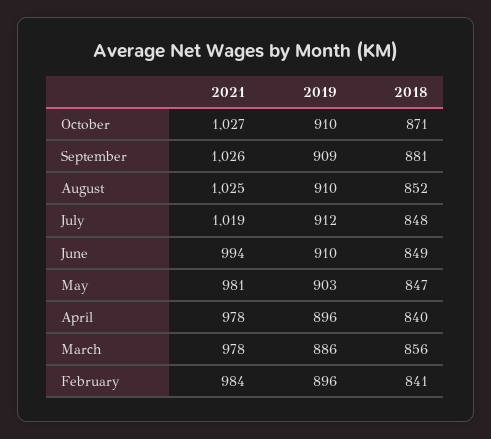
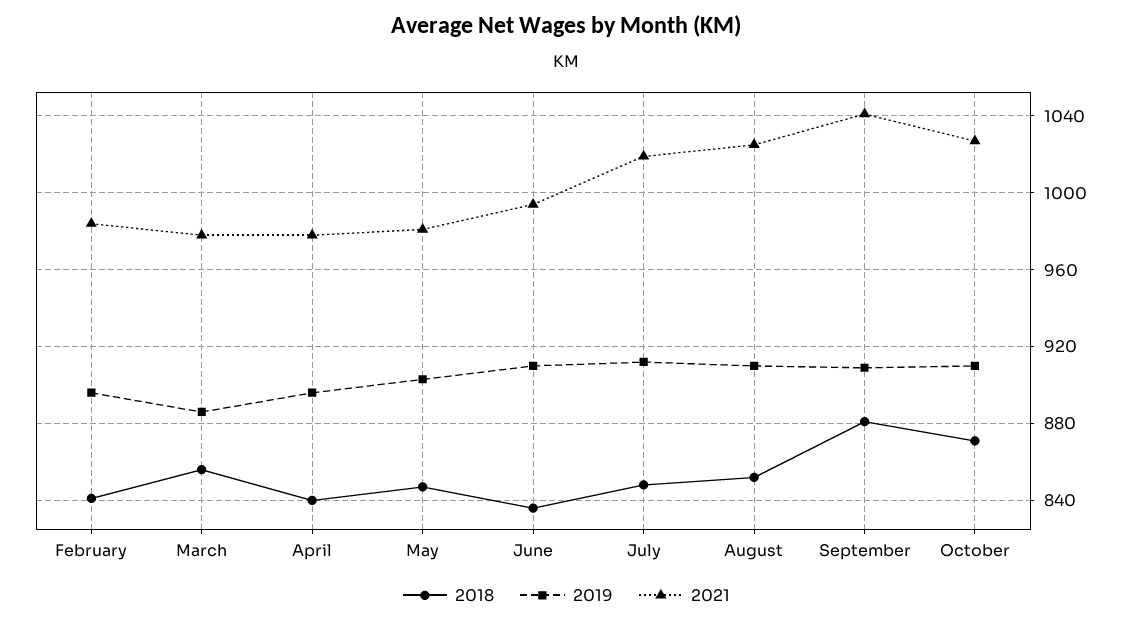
  {
    "2021": {
      "October": 1027,
-     "September": 1026,
+     "September": 1040,
      "August": 1025,
      "July": 1019,
      "June": 994,
      "May": 981,
      "April": 978,
      "March": 978,
      "February": 984
    },
    "2019": {
      "October": 910,
      "September": 909,
      "August": 910,
      "July": 912,
      "June": 910,
      "May": 903,
      "April": 896,
      "March": 886,
      "February": 896
    },
    "2018": {
      "October": 871,
      "September": 881,
      "August": 852,
      "July": 848,
-     "June": 849,
+     "June": 835,
      "May": 847,
      "April": 840,
      "March": 856,
      "February": 841
    }
  }

